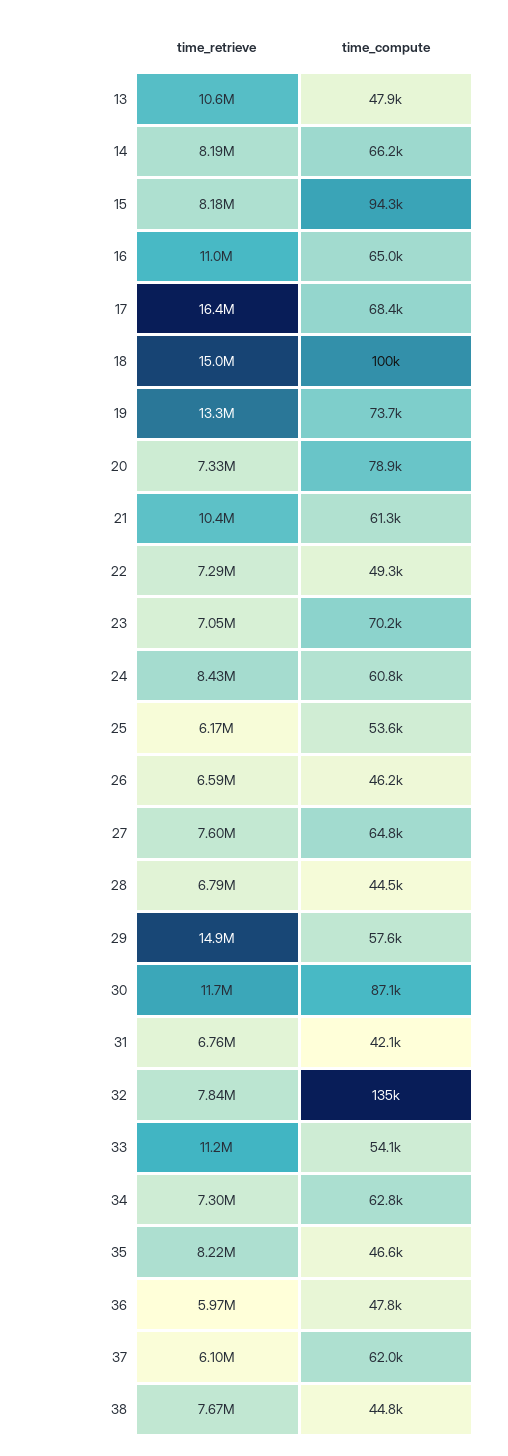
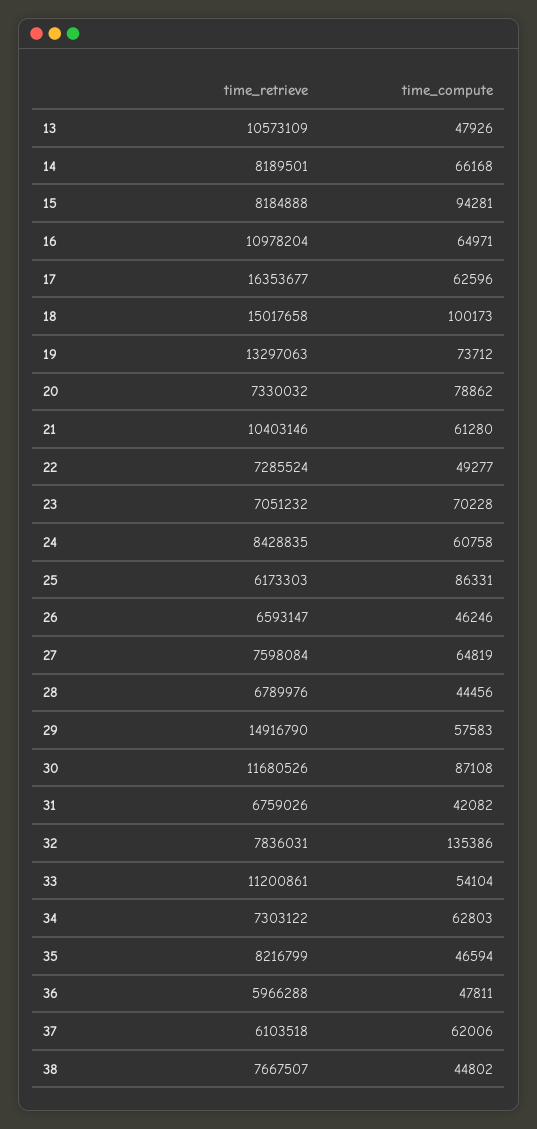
  {
    "time_retrieve": {
      "13": 10573109,
      "14": 8189501,
      "15": 8184888,
      "16": 10978204,
      "17": 16353677,
      "18": 15017658,
      "19": 13297063,
      "20": 7330032,
      "21": 10403146,
      "22": 7285524,
      "23": 7051232,
      "24": 8428835,
      "25": 6173303,
      "26": 6593147,
      "27": 7598084,
      "28": 6789976,
      "29": 14916790,
      "30": 11680526,
      "31": 6759026,
      "32": 7836031,
      "33": 11200861,
      "34": 7303122,
      "35": 8216799,
      "36": 5966288,
      "37": 6103518,
      "38": 7667507
    },
    "time_compute": {
      "13": 47926,
      "14": 66168,
      "15": 94281,
      "16": 64971,
-     "17": 68400,
+     "17": 62596,
      "18": 100173,
      "19": 73712,
      "20": 78862,
      "21": 61280,
      "22": 49277,
      "23": 70228,
      "24": 60758,
-     "25": 53600,
+     "25": 86331,
      "26": 46246,
      "27": 64819,
      "28": 44456,
      "29": 57583,
      "30": 87108,
      "31": 42082,
      "32": 135386,
      "33": 54104,
      "34": 62803,
      "35": 46594,
      "36": 47811,
      "37": 62006,
      "38": 44802
    }
  }

